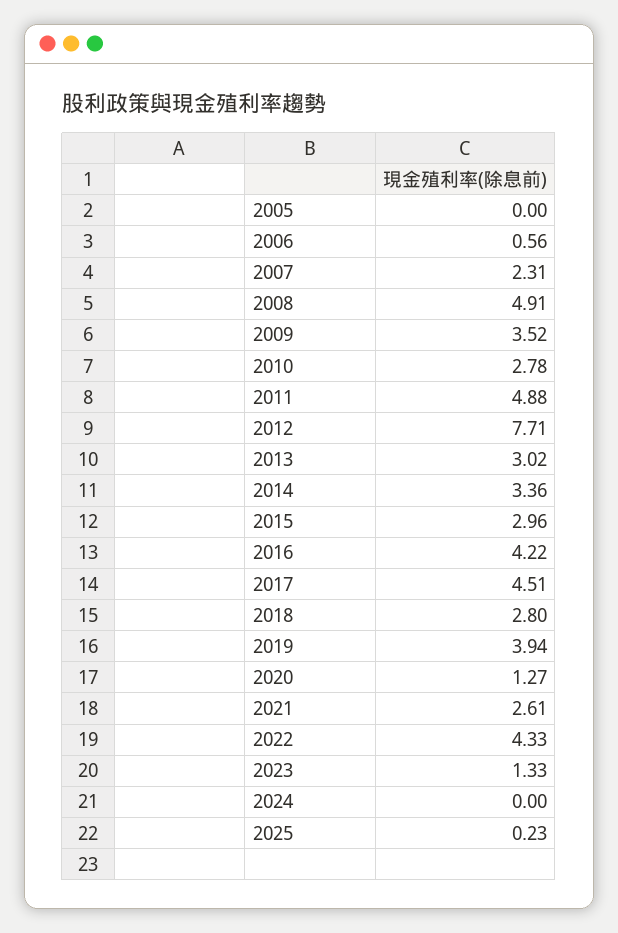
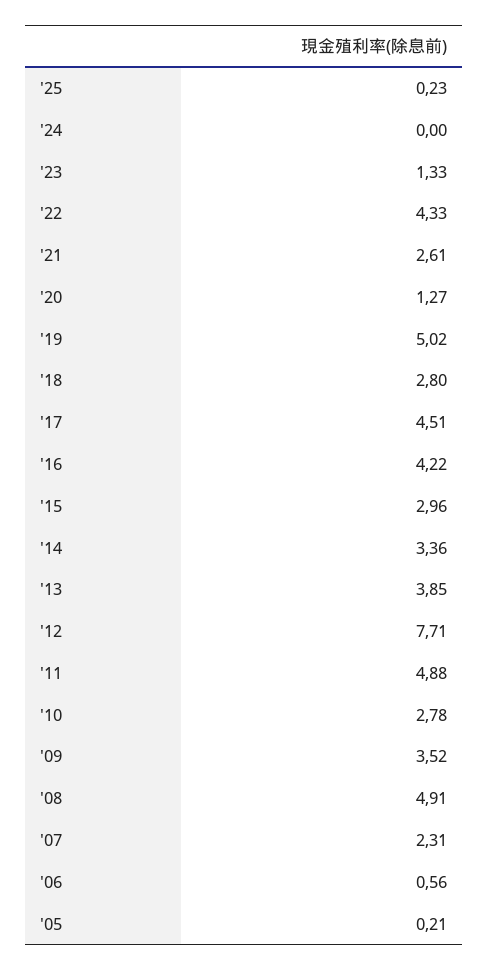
  {
-   "2005": 0,
+   "2005": 0.21,
    "2006": 0.56,
    "2007": 2.31,
    "2008": 4.91,
    "2009": 3.52,
    "2010": 2.78,
    "2011": 4.88,
    "2012": 7.71,
-   "2013": 3.02,
+   "2013": 3.85,
    "2014": 3.36,
    "2015": 2.96,
    "2016": 4.22,
    "2017": 4.51,
    "2018": 2.8,
-   "2019": 3.94,
+   "2019": 5.02,
    "2020": 1.27,
    "2021": 2.61,
    "2022": 4.33,
    "2023": 1.33,
    "2024": 0,
    "2025": 0.23
  }

